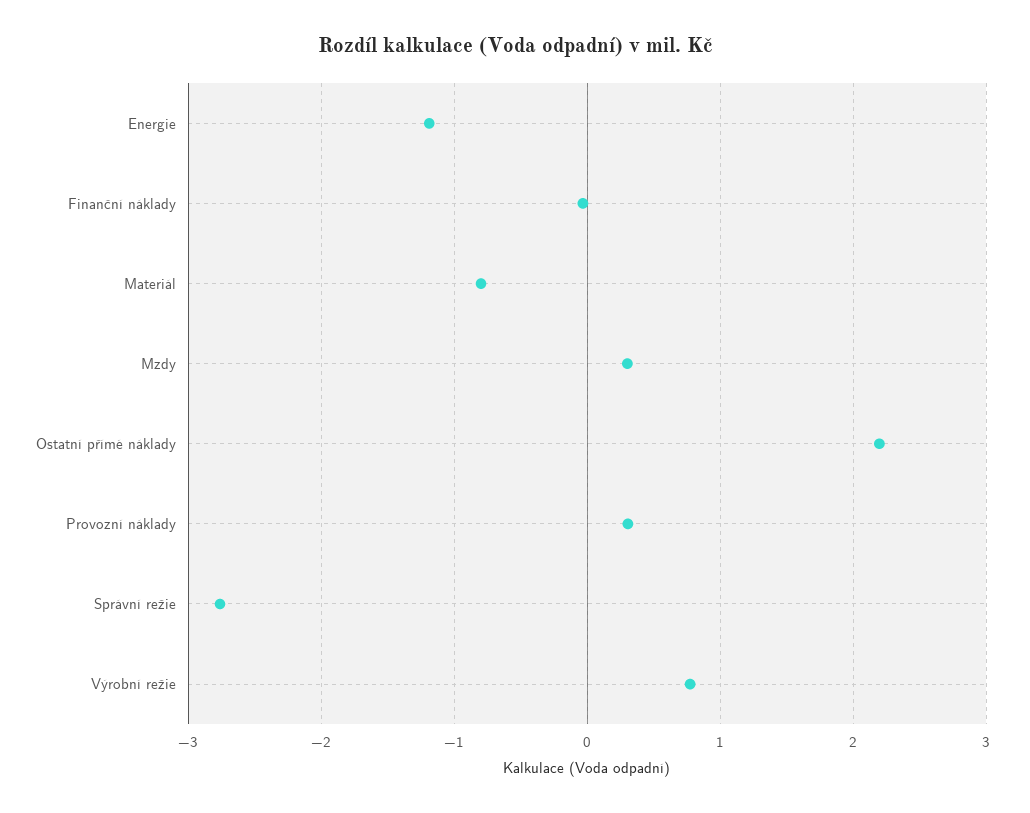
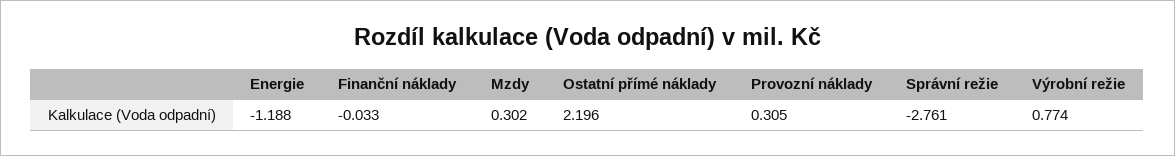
  {
    "Energie": -1.188,
    "Finanční náklady": -0.033,
-   "Materiál": -0.8,
    "Mzdy": 0.302,
    "Ostatní přímé náklady": 2.196,
    "Provozní náklady": 0.305,
    "Správní režie": -2.761,
    "Výrobní režie": 0.774
  }

